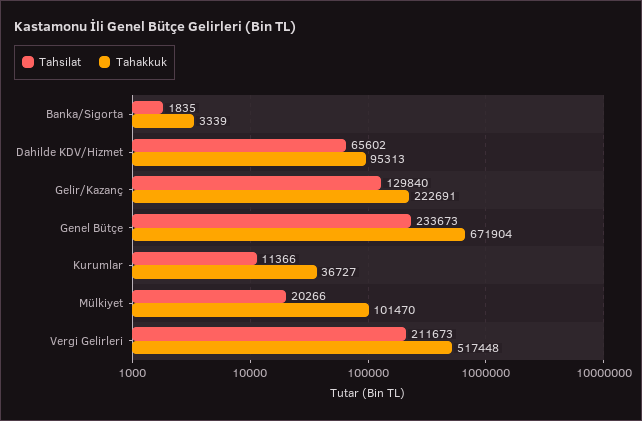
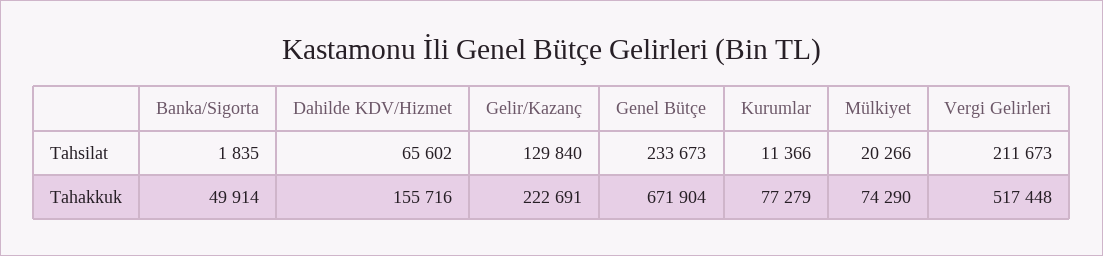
  {
    "Tahsilat": {
      "Banka/Sigorta": 1835,
      "Dahilde KDV/Hizmet": 65602,
      "Gelir/Kazanç": 129840,
      "Genel Bütçe": 233673,
      "Kurumlar": 11366,
      "Mülkiyet": 20266,
      "Vergi Gelirleri": 211673
    },
    "Tahakkuk": {
-     "Banka/Sigorta": 3339,
+     "Banka/Sigorta": 49914,
-     "Dahilde KDV/Hizmet": 95313,
+     "Dahilde KDV/Hizmet": 155716,
      "Gelir/Kazanç": 222691,
      "Genel Bütçe": 671904,
-     "Kurumlar": 36727,
+     "Kurumlar": 77279,
-     "Mülkiyet": 101470,
+     "Mülkiyet": 74290,
      "Vergi Gelirleri": 517448
    }
  }

